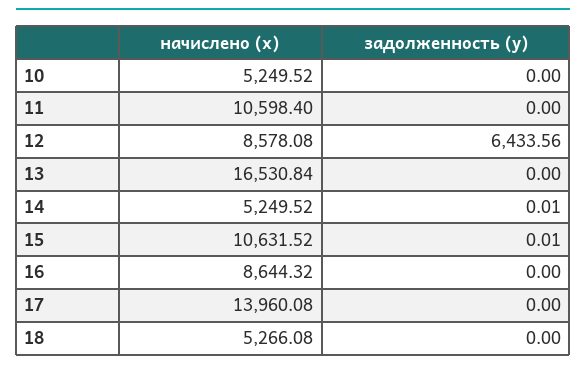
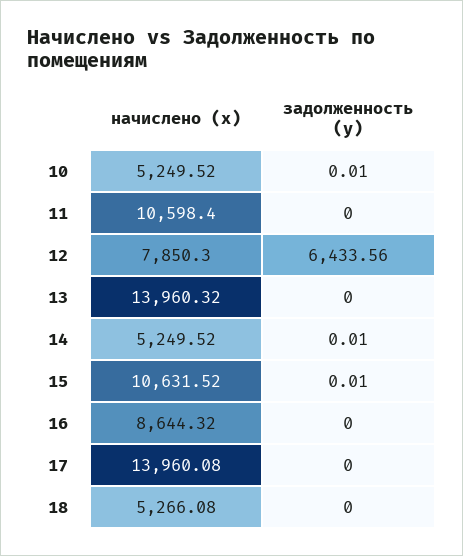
  {
    "начислено (x)": {
      "10": 5249.52,
      "11": 10598.4,
-     "12": 8578.08,
+     "12": 7850.3,
-     "13": 16530.84,
+     "13": 13960.32,
      "14": 5249.52,
      "15": 10631.52,
      "16": 8644.32,
      "17": 13960.08,
      "18": 5266.08
    },
    "задолженность (y)": {
-     "10": 0,
+     "10": 0.01,
      "11": 0,
      "12": 6433.56,
      "13": 0,
      "14": 0.01,
      "15": 0.01,
      "16": 0,
      "17": 0,
      "18": 0
    }
  }

